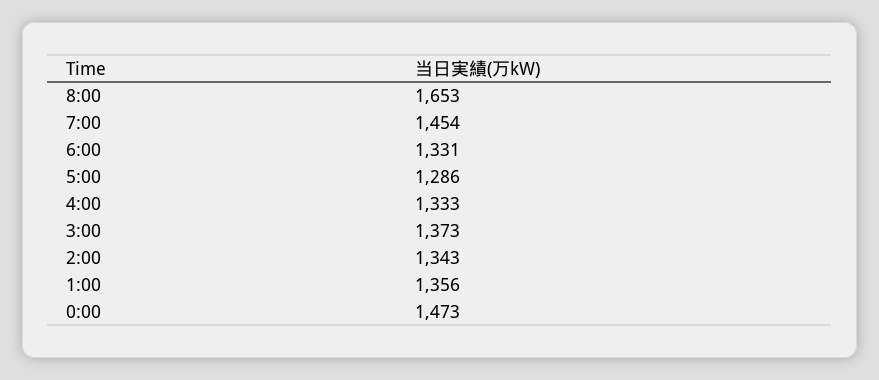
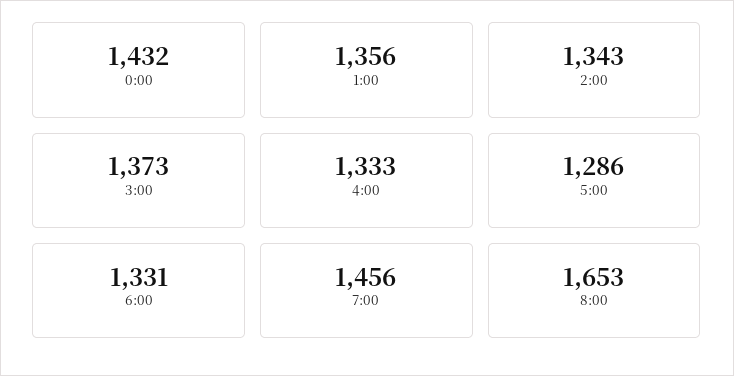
  {
    "8:00": 1653,
-   "7:00": 1454,
+   "7:00": 1456,
    "6:00": 1331,
    "5:00": 1286,
    "4:00": 1333,
    "3:00": 1373,
    "2:00": 1343,
    "1:00": 1356,
-   "0:00": 1473
+   "0:00": 1432
  }

